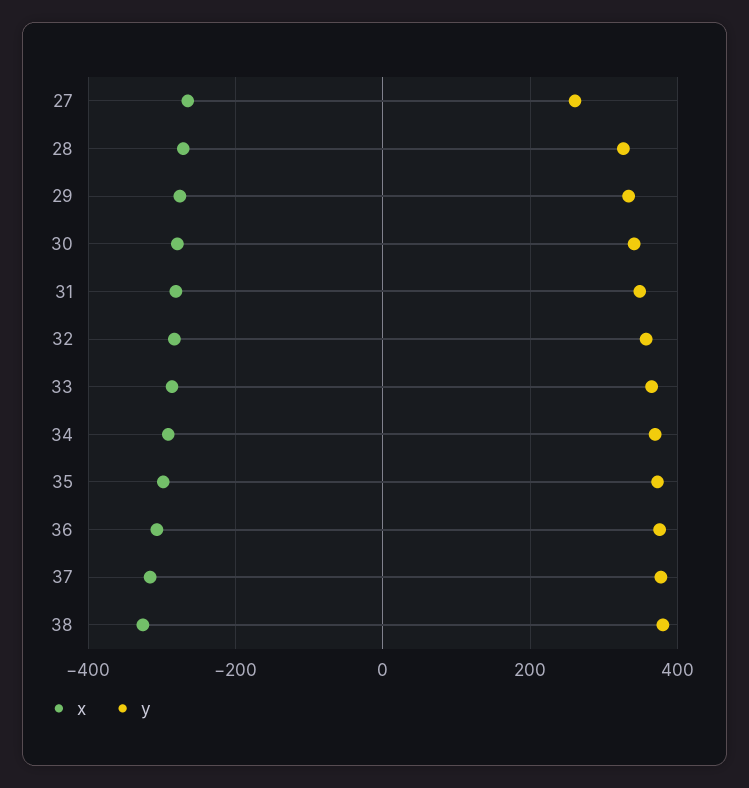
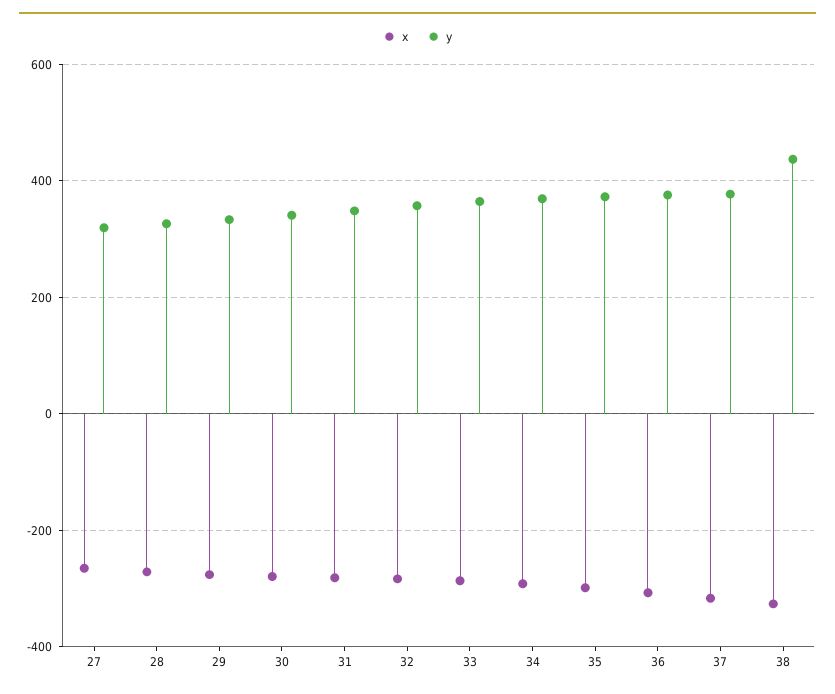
  {
    "x": {
      "27": -260,
      "28": -280,
      "29": -280,
      "30": -280,
      "31": -280,
      "32": -280,
      "33": -280,
      "34": -300,
      "35": -300,
      "36": -300,
      "37": -320,
      "38": -320
    },
    "y": {
-     "27": 260,
+     "27": 320,
      "28": 320,
      "29": 340,
      "30": 340,
      "31": 340,
      "32": 360,
      "33": 360,
      "34": 360,
      "35": 380,
      "36": 380,
      "37": 380,
-     "38": 380
+     "38": 440
    }
  }

